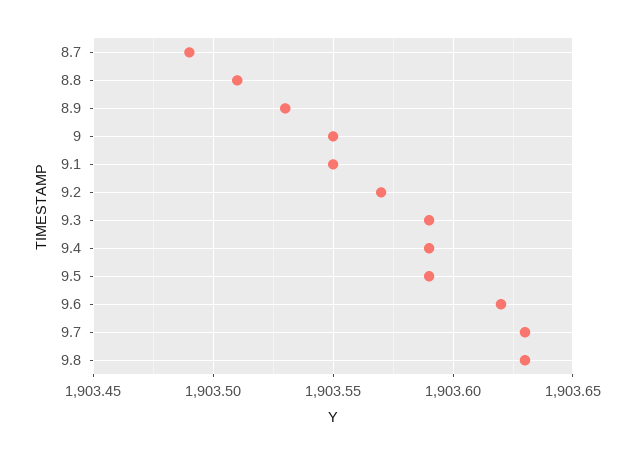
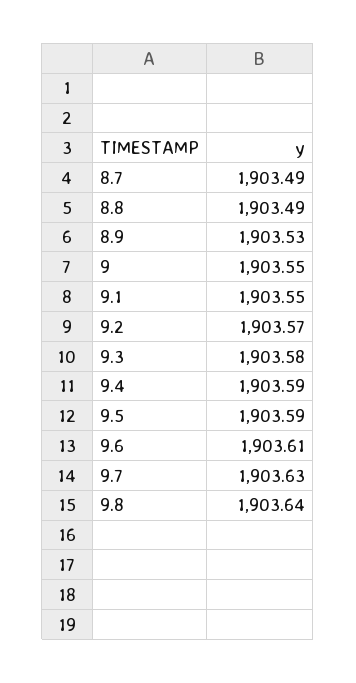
  {
    "8.7": 1903.49,
-   "8.8": 1903.51,
+   "8.8": 1903.49,
    "8.9": 1903.53,
    "9": 1903.55,
    "9.1": 1903.55,
    "9.2": 1903.57,
-   "9.3": 1903.59,
+   "9.3": 1903.58,
    "9.4": 1903.59,
    "9.5": 1903.59,
-   "9.6": 1903.62,
+   "9.6": 1903.61,
    "9.7": 1903.63,
-   "9.8": 1903.63
+   "9.8": 1903.64
  }

